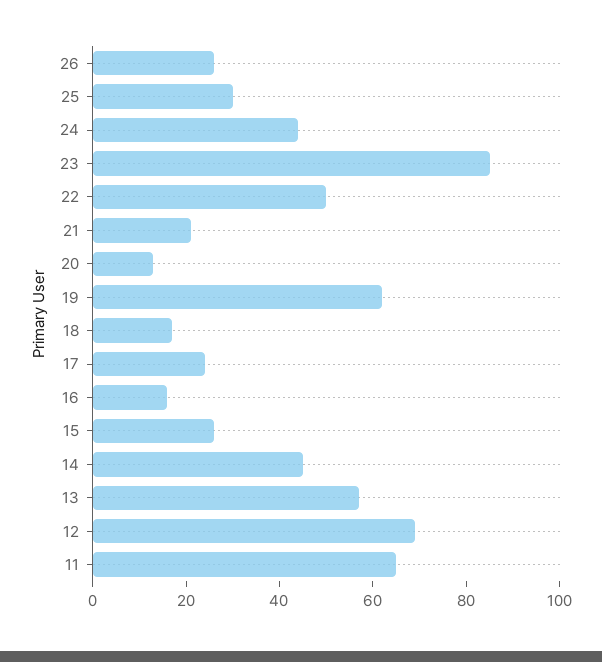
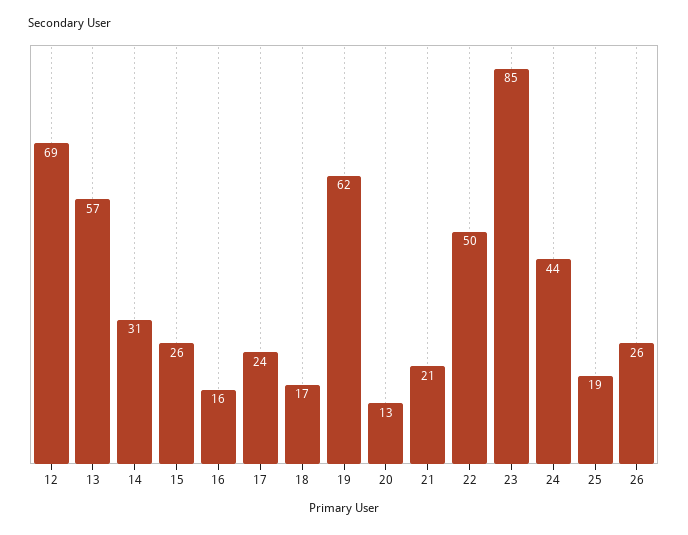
  {
    "26": 26,
-   "25": 30,
+   "25": 19,
    "24": 44,
    "23": 85,
    "22": 50,
    "21": 21,
    "20": 13,
    "19": 62,
    "18": 17,
    "17": 24,
    "16": 16,
    "15": 26,
-   "14": 45,
+   "14": 31,
    "13": 57,
-   "12": 69,
+   "12": 69
-   "11": 65
  }

